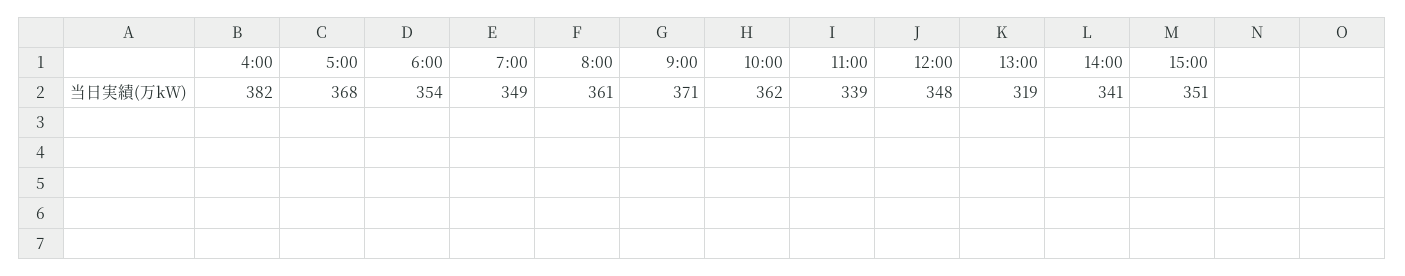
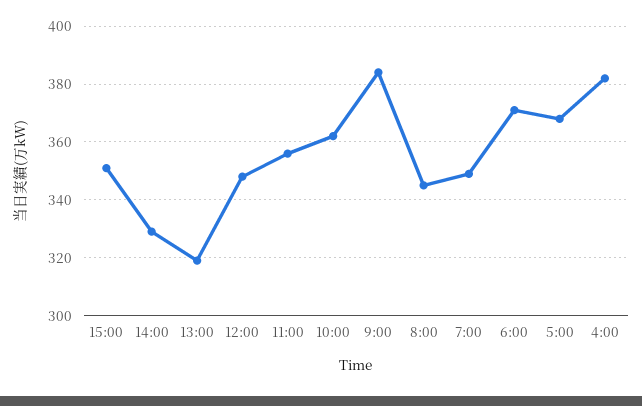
  {
    "4:00": 382,
    "5:00": 368,
-   "6:00": 354,
+   "6:00": 370,
    "7:00": 349,
-   "8:00": 361,
+   "8:00": 345,
-   "9:00": 371,
+   "9:00": 385,
    "10:00": 362,
-   "11:00": 339,
+   "11:00": 355,
    "12:00": 348,
    "13:00": 319,
-   "14:00": 341,
+   "14:00": 330,
    "15:00": 351
  }

